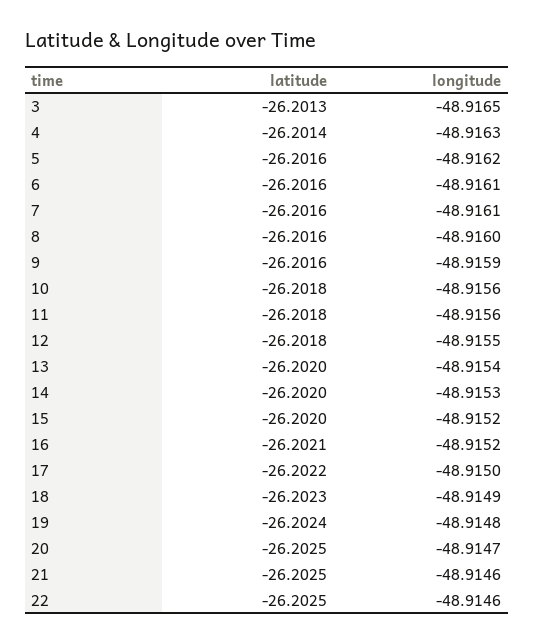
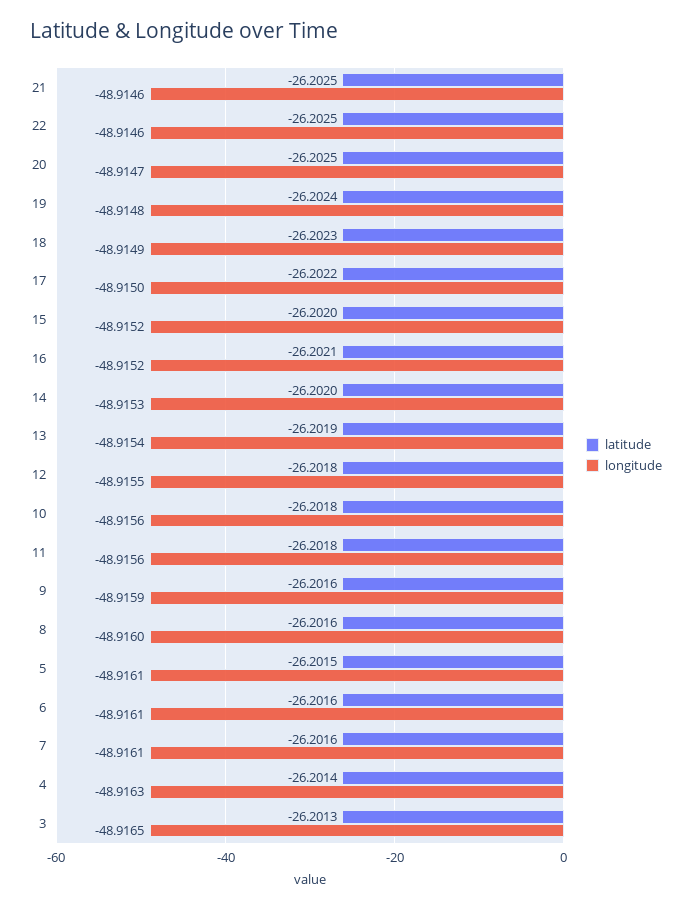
  {
    "latitude": {
      "3": -26.2013,
      "4": -26.2014,
-     "5": -26.2016,
+     "5": -26.2015,
      "6": -26.2016,
      "7": -26.2016,
      "8": -26.2016,
      "9": -26.2016,
      "10": -26.2018,
      "11": -26.2018,
      "12": -26.2018,
-     "13": -26.202,
+     "13": -26.2019,
      "14": -26.202,
      "15": -26.202,
      "16": -26.2021,
      "17": -26.2022,
      "18": -26.2023,
      "19": -26.2024,
      "20": -26.2025,
      "21": -26.2025,
      "22": -26.2025
    },
    "longitude": {
      "3": -48.9165,
      "4": -48.9163,
-     "5": -48.9162,
+     "5": -48.9161,
      "6": -48.9161,
      "7": -48.9161,
      "8": -48.916,
      "9": -48.9159,
      "10": -48.9156,
      "11": -48.9156,
      "12": -48.9155,
      "13": -48.9154,
      "14": -48.9153,
      "15": -48.9152,
      "16": -48.9152,
      "17": -48.915,
      "18": -48.9149,
      "19": -48.9148,
      "20": -48.9147,
      "21": -48.9146,
      "22": -48.9146
    }
  }

